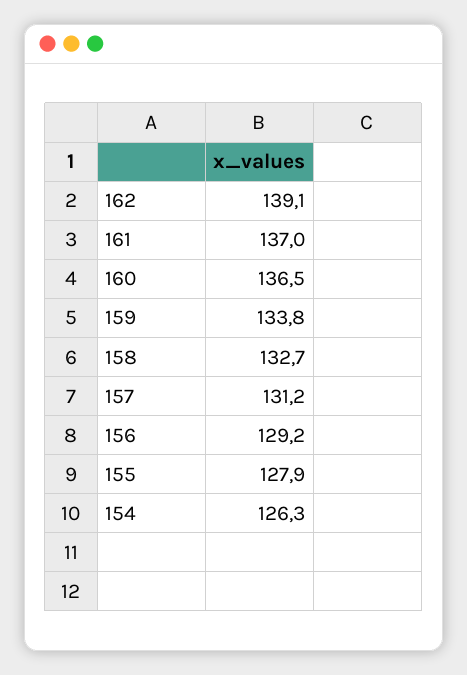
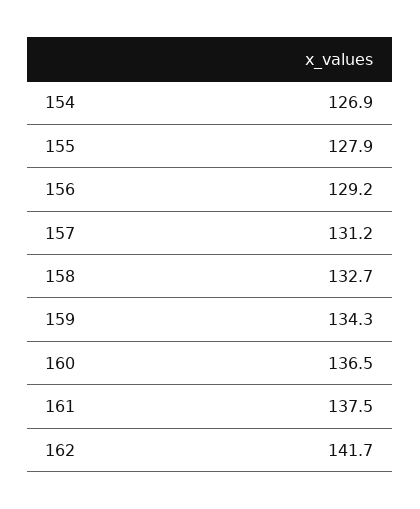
  {
-   "162": 139.1,
+   "162": 141.7,
-   "161": 137,
+   "161": 137.5,
    "160": 136.5,
-   "159": 133.8,
+   "159": 134.3,
    "158": 132.7,
    "157": 131.2,
    "156": 129.2,
    "155": 127.9,
-   "154": 126.3
+   "154": 126.9
  }

